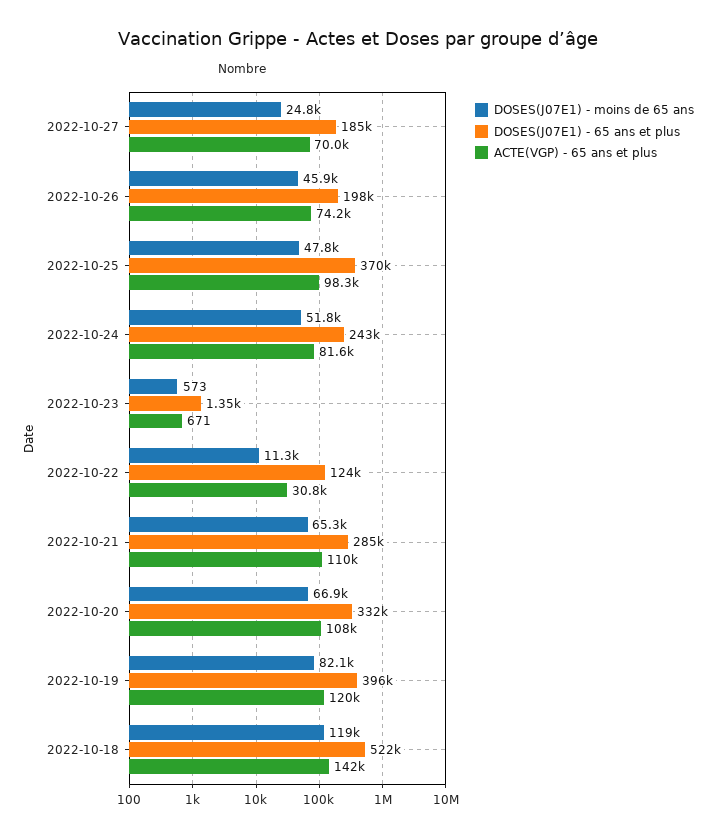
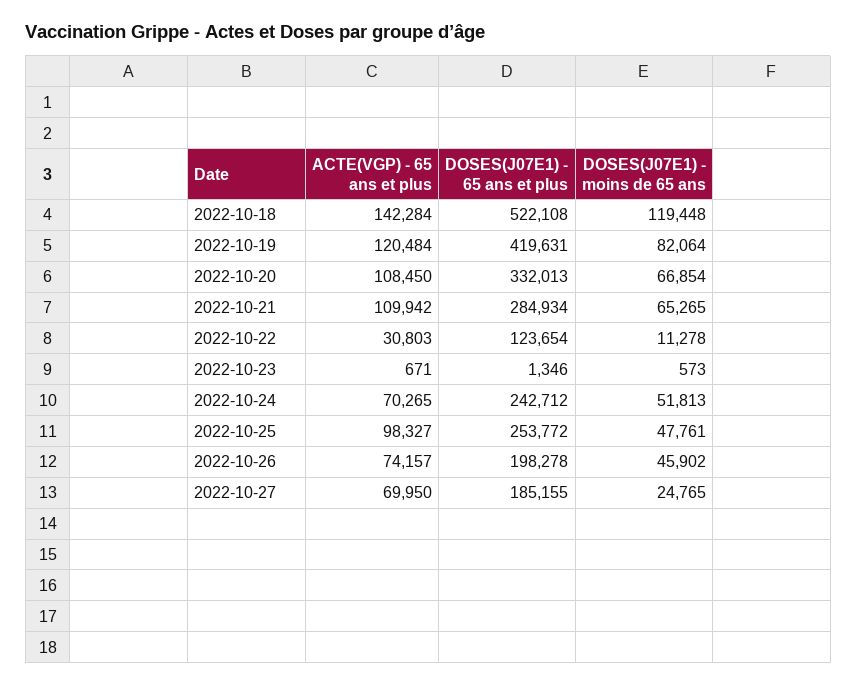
  {
    "DOSES(J07E1) - moins de 65 ans": {
      "2022-10-27": 24765,
      "2022-10-26": 45902,
      "2022-10-25": 47761,
      "2022-10-24": 51813,
      "2022-10-23": 573,
      "2022-10-22": 11278,
      "2022-10-21": 65265,
      "2022-10-20": 66854,
      "2022-10-19": 82064,
      "2022-10-18": 119448
    },
    "DOSES(J07E1) - 65 ans et plus": {
      "2022-10-27": 185155,
      "2022-10-26": 198278,
-     "2022-10-25": 370000,
+     "2022-10-25": 253772,
      "2022-10-24": 242712,
      "2022-10-23": 1346,
      "2022-10-22": 123654,
      "2022-10-21": 284934,
      "2022-10-20": 332013,
-     "2022-10-19": 396000,
+     "2022-10-19": 419631,
      "2022-10-18": 522108
    },
    "ACTE(VGP) - 65 ans et plus": {
      "2022-10-27": 69950,
      "2022-10-26": 74157,
      "2022-10-25": 98327,
-     "2022-10-24": 81600,
+     "2022-10-24": 70265,
      "2022-10-23": 671,
      "2022-10-22": 30803,
      "2022-10-21": 109942,
      "2022-10-20": 108450,
      "2022-10-19": 120484,
      "2022-10-18": 142284
    }
  }

